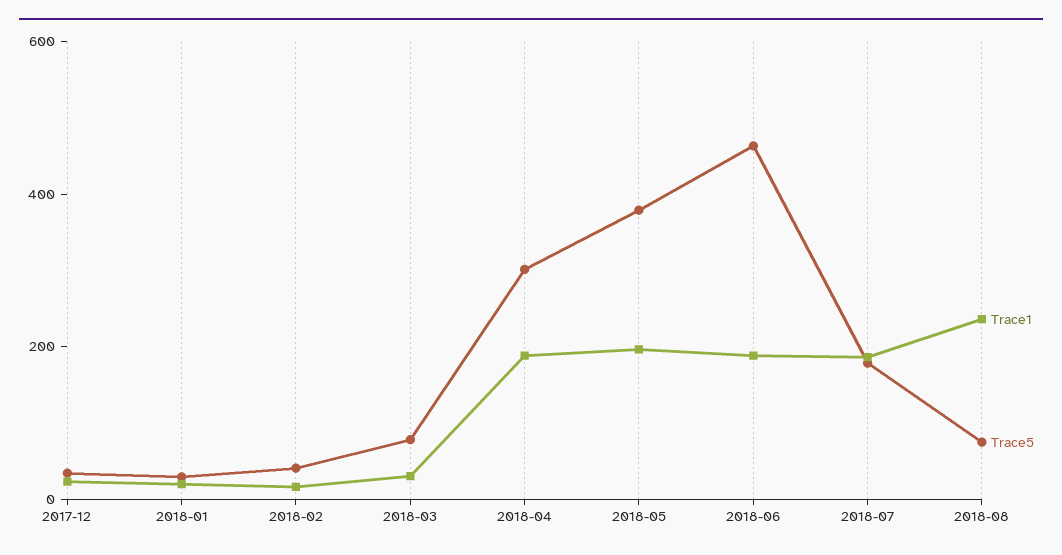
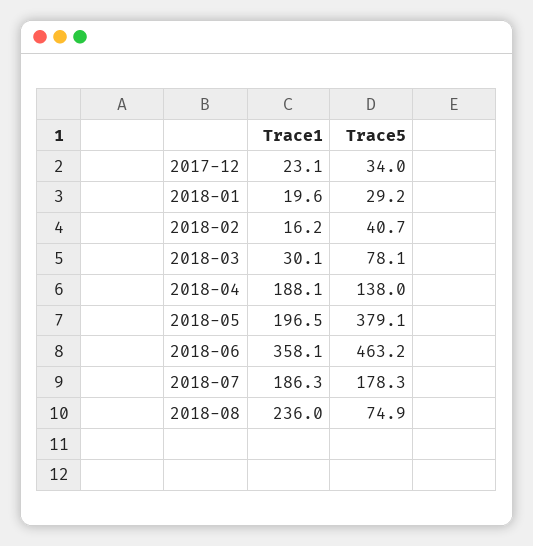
  {
    "Trace1": {
      "2017-12": 23.1,
      "2018-01": 19.6,
      "2018-02": 16.2,
      "2018-03": 30.1,
      "2018-04": 188.1,
      "2018-05": 196.5,
-     "2018-06": 200,
+     "2018-06": 358.1,
      "2018-07": 186.3,
      "2018-08": 236
    },
    "Trace5": {
      "2017-12": 34,
      "2018-01": 29.2,
      "2018-02": 40.7,
      "2018-03": 78.1,
-     "2018-04": 300,
+     "2018-04": 138,
      "2018-05": 379.1,
      "2018-06": 463.2,
      "2018-07": 178.3,
      "2018-08": 74.9
    }
  }

